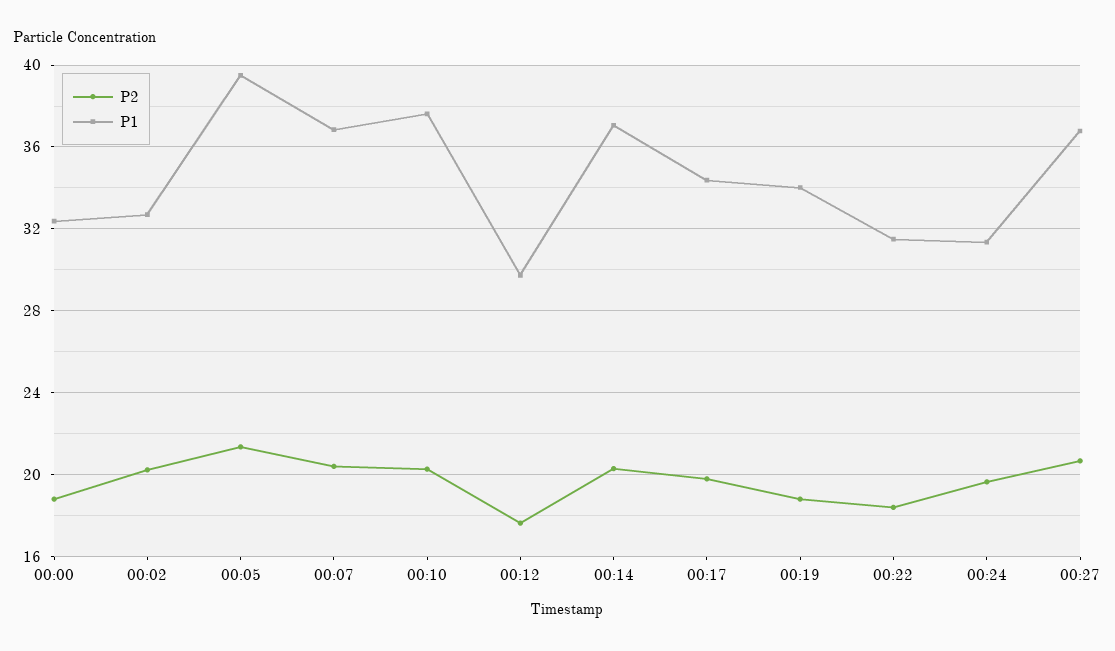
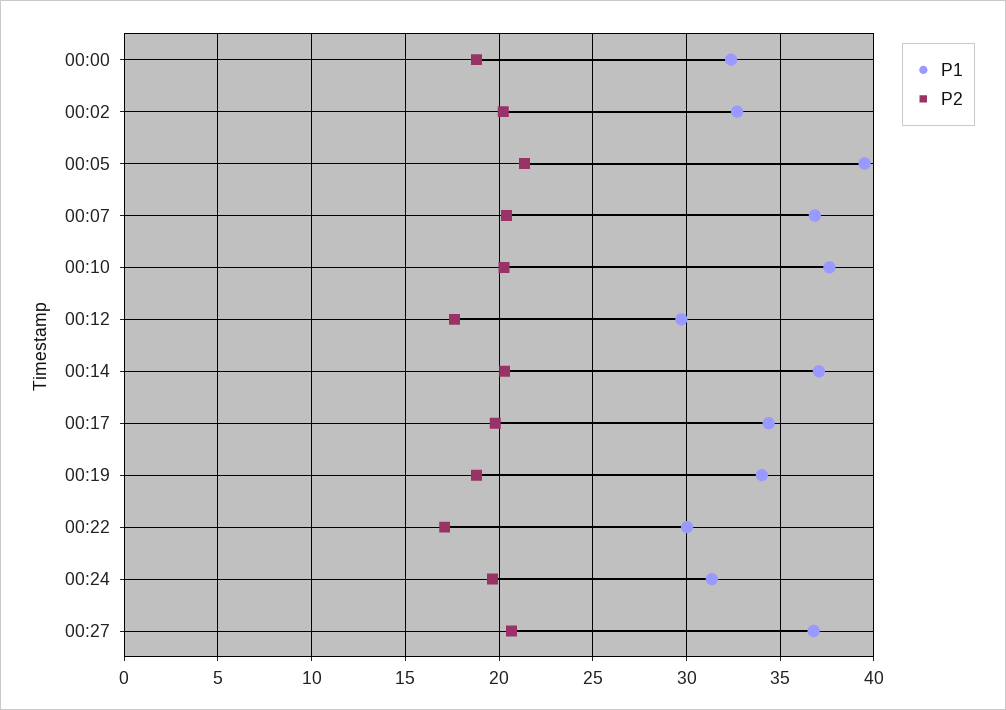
  {
    "P2": {
      "00:00": 19,
      "00:02": 20,
      "00:05": 21.5,
      "00:07": 20.5,
      "00:10": 20.5,
      "00:12": 17.5,
      "00:14": 20.5,
      "00:17": 20,
      "00:19": 19,
-     "00:22": 18.5,
+     "00:22": 17,
      "00:24": 19.5,
      "00:27": 20.5
    },
    "P1": {
      "00:00": 32.5,
      "00:02": 32.5,
      "00:05": 39.5,
      "00:07": 37,
      "00:10": 37.5,
      "00:12": 29.5,
      "00:14": 37,
      "00:17": 34.5,
      "00:19": 34,
-     "00:22": 31.5,
+     "00:22": 30,
      "00:24": 31.5,
      "00:27": 37
    }
  }

